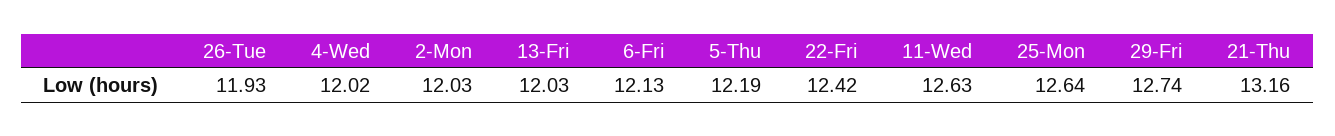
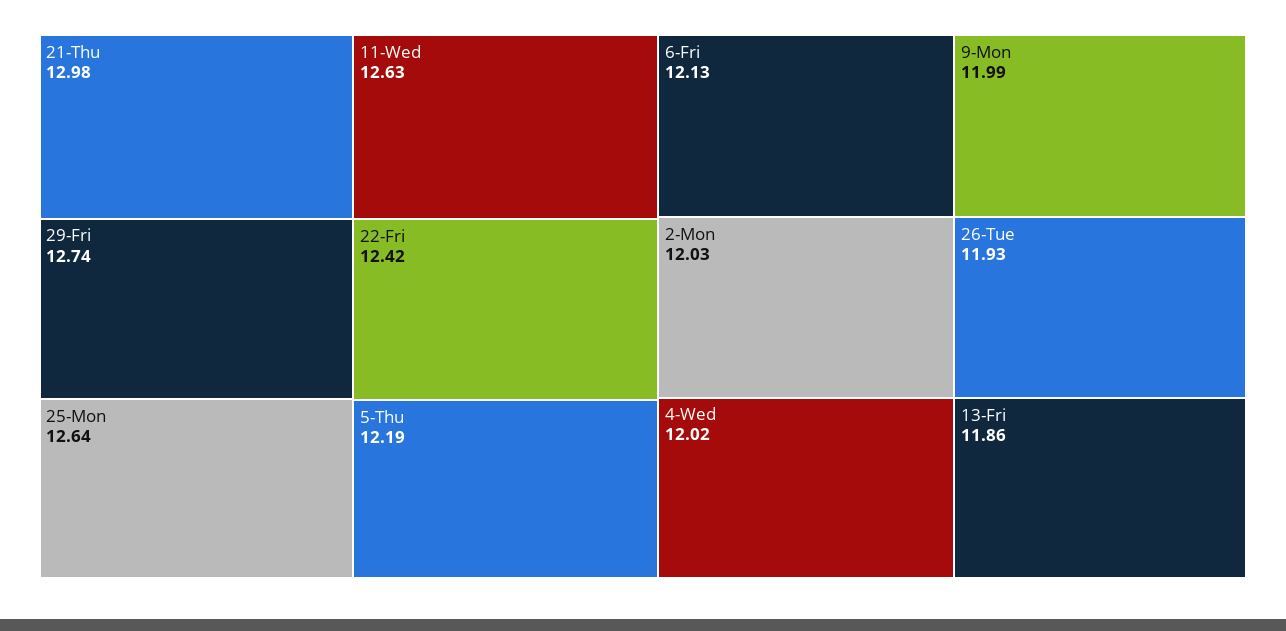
  {
    "26-Tue": 11.93,
    "4-Wed": 12.02,
    "2-Mon": 12.03,
-   "13-Fri": 12.03,
+   "13-Fri": 11.86,
    "6-Fri": 12.13,
    "5-Thu": 12.19,
    "22-Fri": 12.42,
    "11-Wed": 12.63,
    "25-Mon": 12.64,
    "29-Fri": 12.74,
-   "21-Thu": 13.16
+   "21-Thu": 12.98,
+   "9-Mon": 11.99
  }

